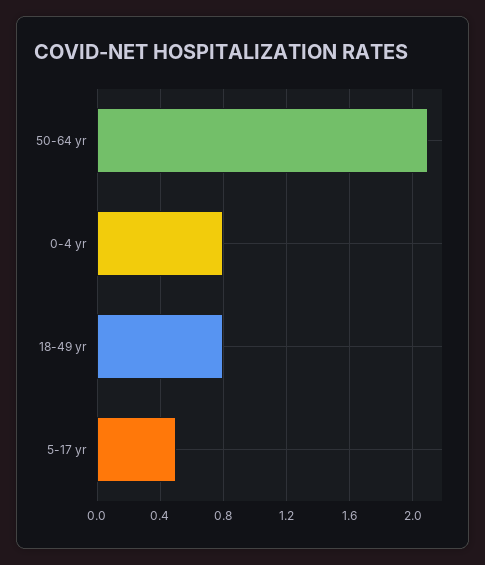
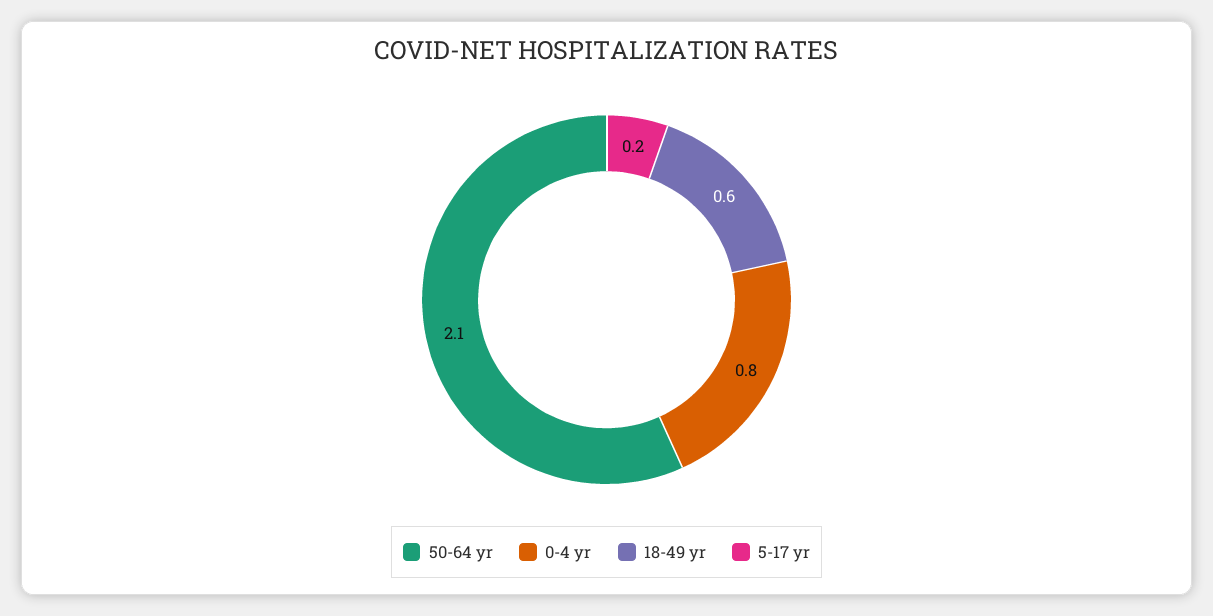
  {
    "50-64 yr": 2.1,
    "0-4 yr": 0.8,
-   "18-49 yr": 0.8,
+   "18-49 yr": 0.6,
-   "5-17 yr": 0.5
+   "5-17 yr": 0.2
  }

